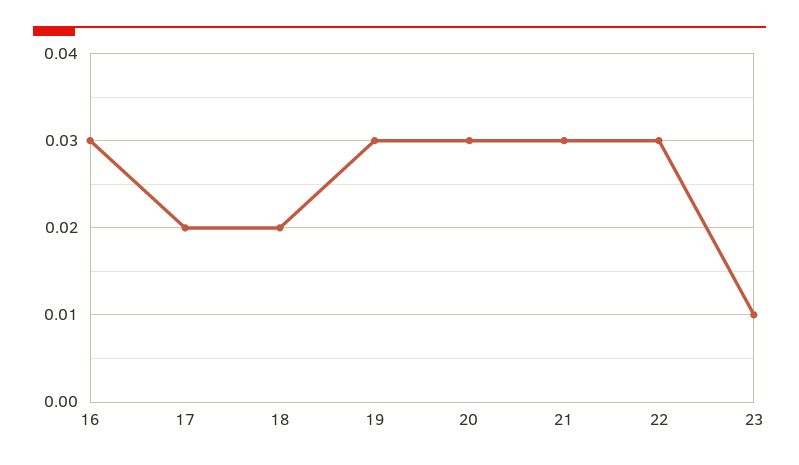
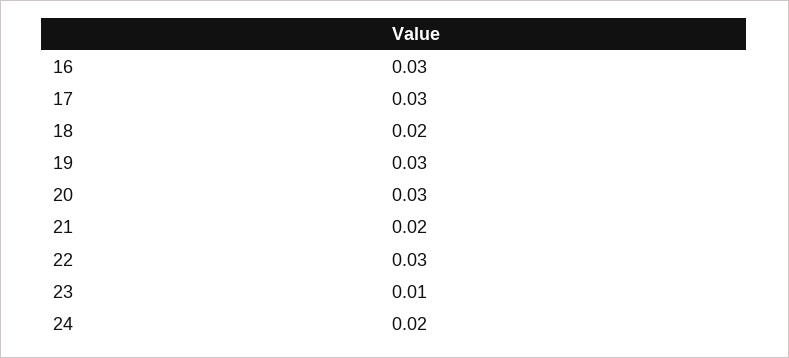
  {
    "16": 0.03,
-   "17": 0.02,
+   "17": 0.03,
    "18": 0.02,
    "19": 0.03,
    "20": 0.03,
-   "21": 0.03,
+   "21": 0.02,
    "22": 0.03,
-   "23": 0.01
+   "23": 0.01,
+   "24": 0.02
  }

